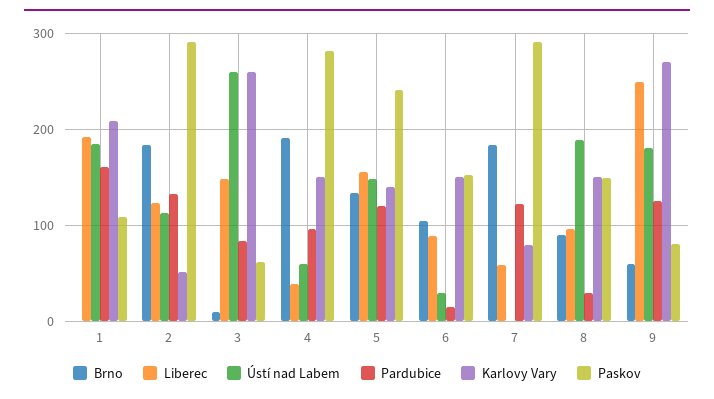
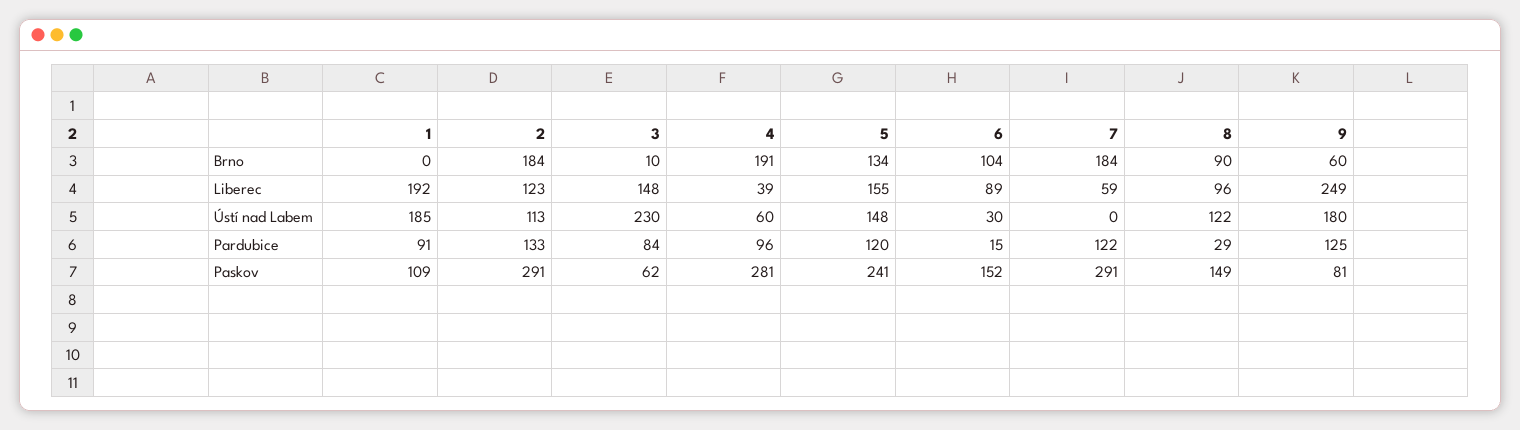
  {
    "Brno": {
      "1": 0,
      "2": 184,
      "3": 10,
      "4": 191,
      "5": 134,
      "6": 104,
      "7": 184,
      "8": 90,
      "9": 60
    },
    "Liberec": {
      "1": 192,
      "2": 123,
      "3": 148,
      "4": 39,
      "5": 155,
      "6": 89,
      "7": 59,
      "8": 96,
      "9": 249
    },
    "Ústí nad Labem": {
      "1": 185,
      "2": 113,
-     "3": 260,
+     "3": 230,
      "4": 60,
      "5": 148,
      "6": 30,
      "7": 0,
-     "8": 190,
+     "8": 122,
      "9": 180
    },
    "Pardubice": {
-     "1": 160,
+     "1": 91,
      "2": 133,
      "3": 84,
      "4": 96,
      "5": 120,
      "6": 15,
      "7": 122,
      "8": 29,
      "9": 125
    },
-   "Karlovy Vary": {
-     "1": 210,
-     "2": 50,
-     "3": 260,
-     "4": 150,
-     "5": 140,
-     "6": 150,
-     "7": 80,
-     "8": 150,
-     "9": 270
-   },
    "Paskov": {
      "1": 109,
      "2": 291,
      "3": 62,
      "4": 281,
      "5": 241,
      "6": 152,
      "7": 291,
      "8": 149,
      "9": 81
    }
  }

